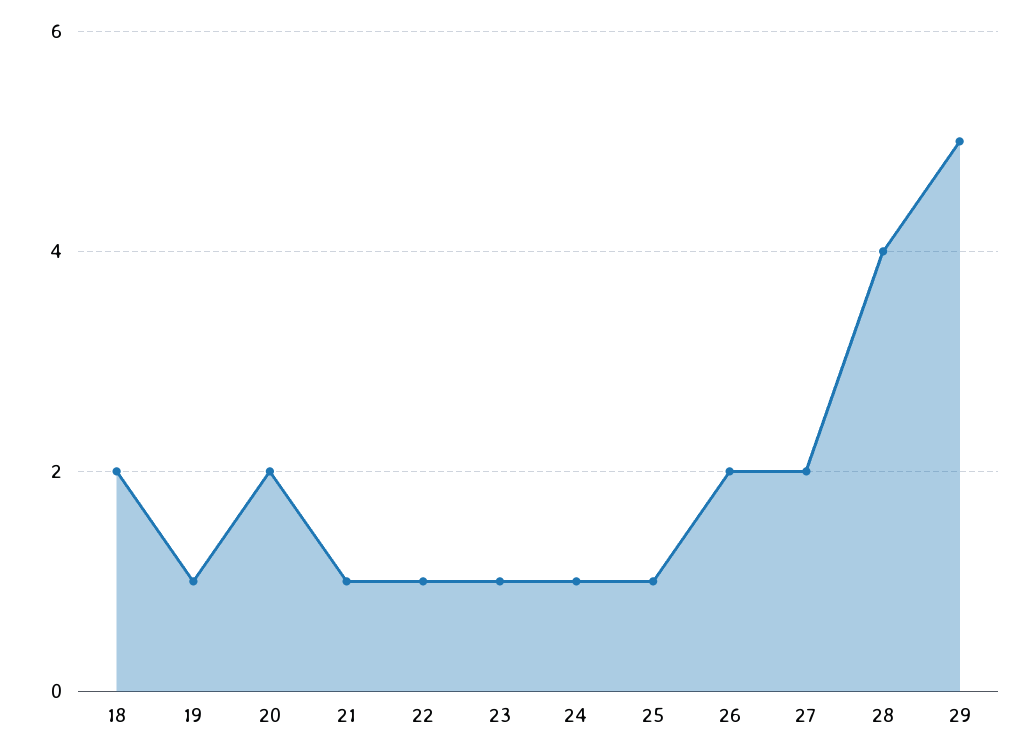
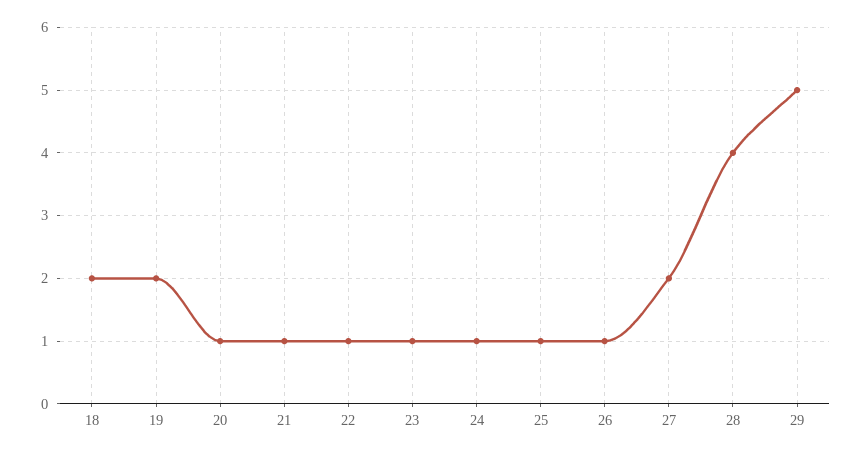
  {
    "18": 2,
-   "19": 1,
+   "19": 2,
-   "20": 2,
+   "20": 1,
    "21": 1,
    "22": 1,
    "23": 1,
    "24": 1,
    "25": 1,
-   "26": 2,
+   "26": 1,
    "27": 2,
    "28": 4,
    "29": 5
  }

